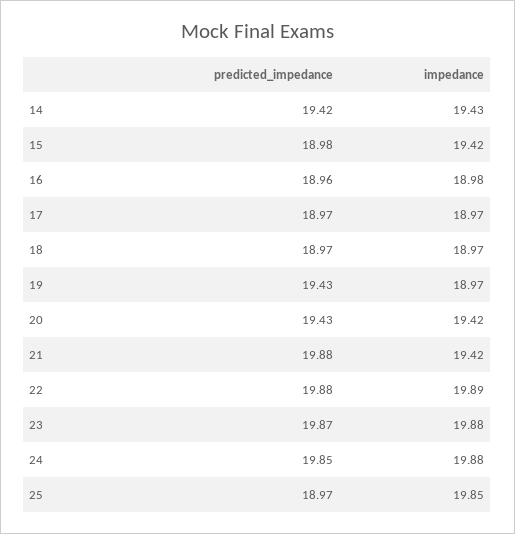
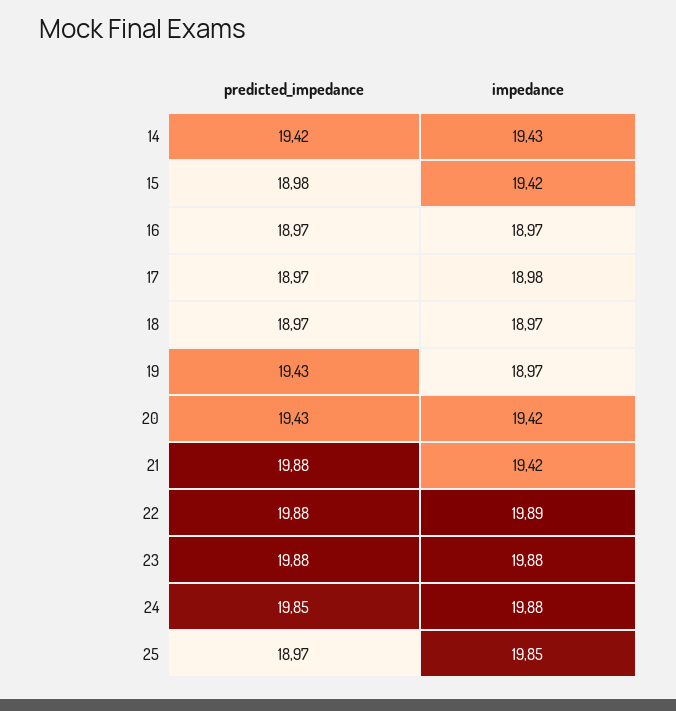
  {
    "predicted_impedance": {
      "14": 19.42,
      "15": 18.98,
-     "16": 18.96,
+     "16": 18.97,
      "17": 18.97,
      "18": 18.97,
      "19": 19.43,
      "20": 19.43,
      "21": 19.88,
      "22": 19.88,
-     "23": 19.87,
+     "23": 19.88,
      "24": 19.85,
      "25": 18.97
    },
    "impedance": {
      "14": 19.43,
      "15": 19.42,
-     "16": 18.98,
+     "16": 18.97,
-     "17": 18.97,
+     "17": 18.98,
      "18": 18.97,
      "19": 18.97,
      "20": 19.42,
      "21": 19.42,
      "22": 19.89,
      "23": 19.88,
      "24": 19.88,
      "25": 19.85
    }
  }

